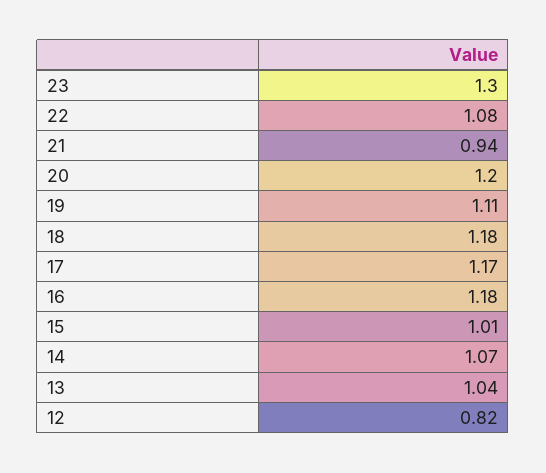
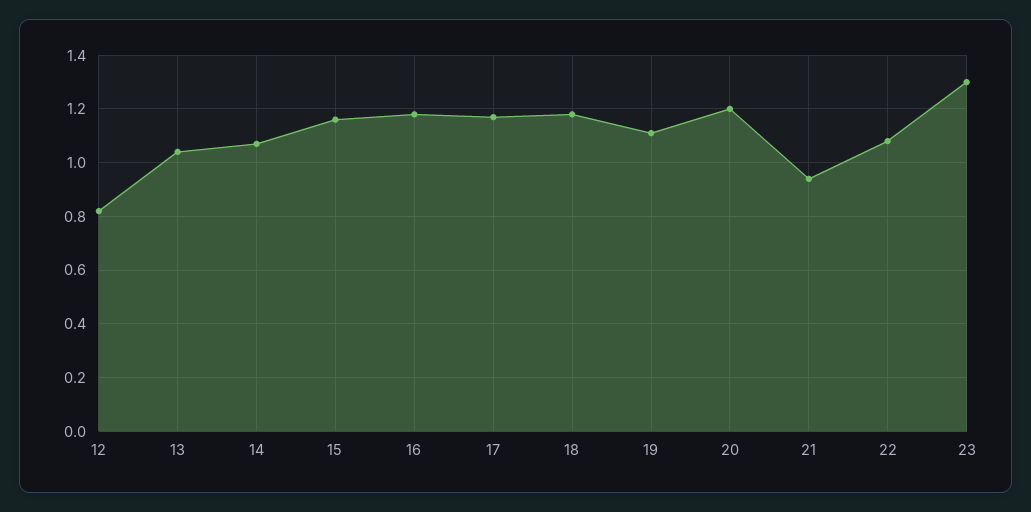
  {
    "23": 1.3,
    "22": 1.08,
    "21": 0.94,
    "20": 1.2,
    "19": 1.11,
    "18": 1.18,
    "17": 1.17,
    "16": 1.18,
-   "15": 1.01,
+   "15": 1.15,
    "14": 1.07,
    "13": 1.04,
    "12": 0.82
  }

